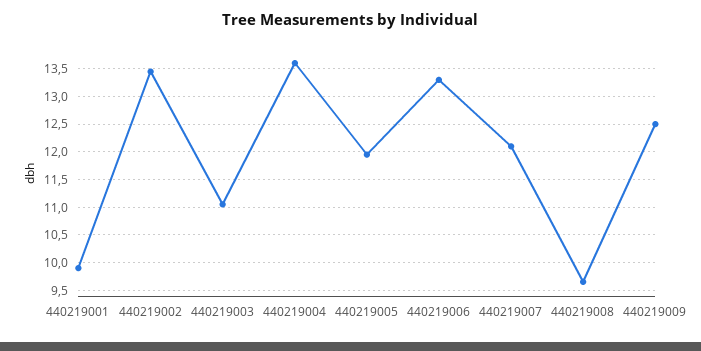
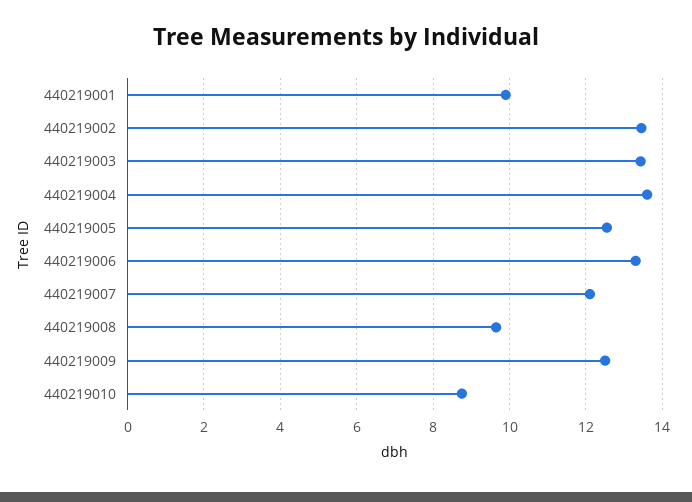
  {
    "440219001": 10,
    "440219002": 13.4,
-   "440219003": 11,
+   "440219003": 13.4,
    "440219004": 13.6,
-   "440219005": 12,
+   "440219005": 12.6,
    "440219006": 13.4,
    "440219007": 12.2,
    "440219008": 9.6,
-   "440219009": 12.6
+   "440219009": 12.6,
+   "440219010": 8.8
  }

